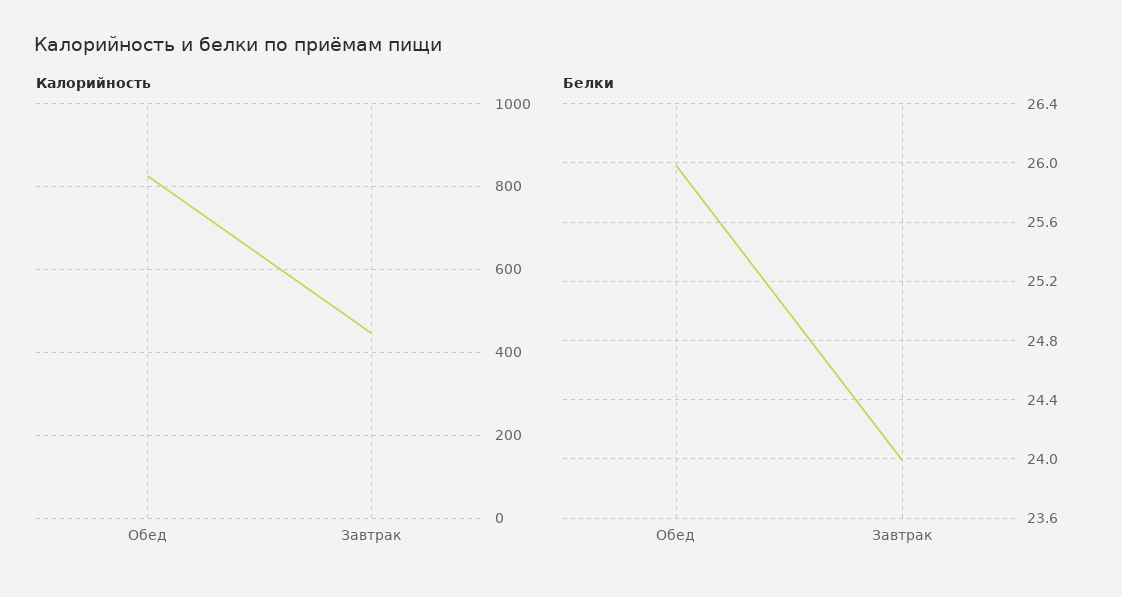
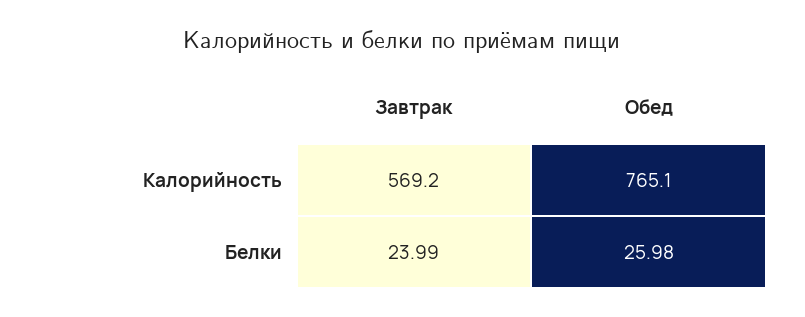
  {
    "Калорийность": {
-     "Обед": 820,
+     "Обед": 765.1,
-     "Завтрак": 440
+     "Завтрак": 569.2
    },
    "Белки": {
      "Обед": 25.98,
      "Завтрак": 23.99
    }
  }

